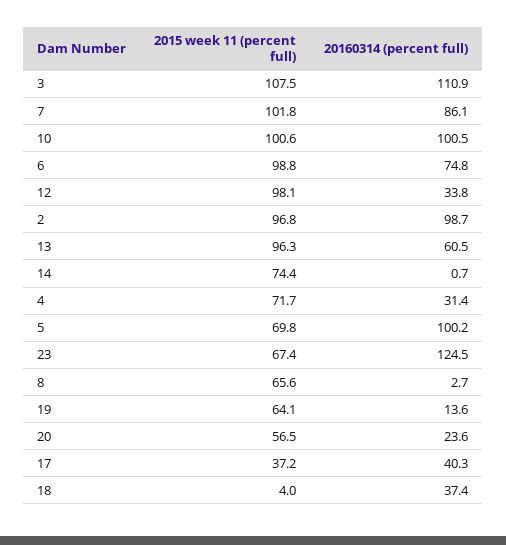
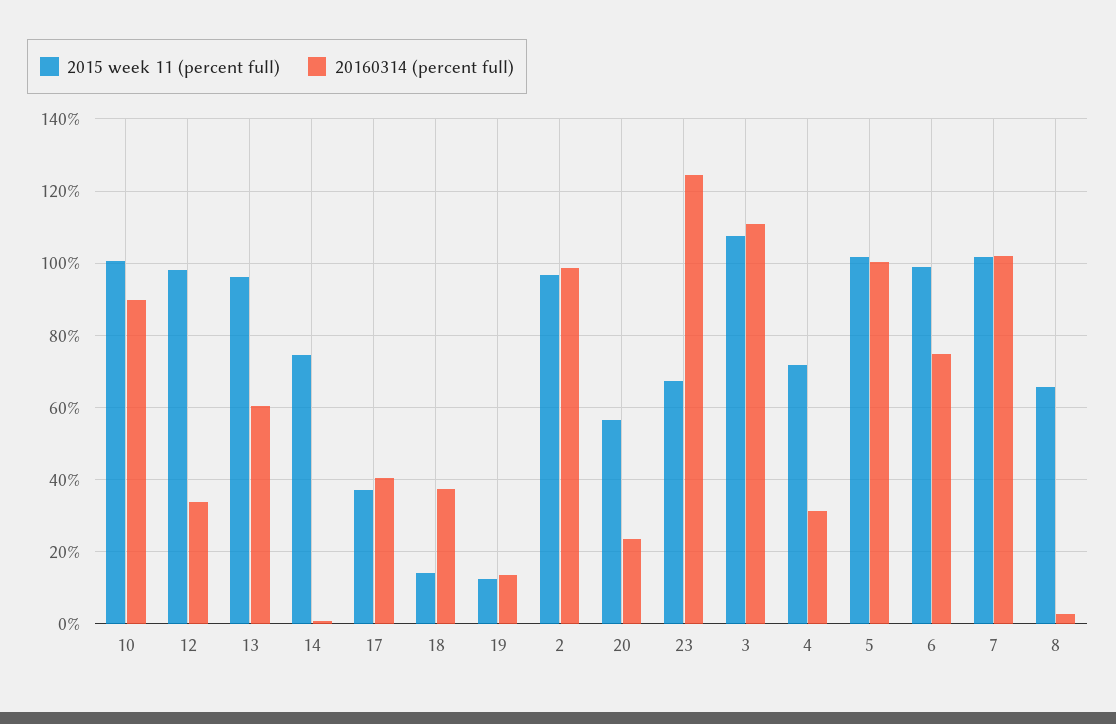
  {
    "2015 week 11 (percent full)": {
      "3": 107.5,
      "7": 101.8,
      "10": 100.6,
      "6": 98.8,
      "12": 98.1,
      "2": 96.8,
      "13": 96.3,
      "14": 74.4,
      "4": 71.7,
-     "5": 69.8,
+     "5": 102,
      "23": 67.4,
      "8": 65.6,
-     "19": 64.1,
+     "19": 12,
      "20": 56.5,
      "17": 37.2,
-     "18": 4
+     "18": 14
    },
    "20160314 (percent full)": {
      "3": 110.9,
-     "7": 86.1,
+     "7": 102,
-     "10": 100.5,
+     "10": 90,
      "6": 74.8,
      "12": 33.8,
      "2": 98.7,
      "13": 60.5,
      "14": 0.7,
      "4": 31.4,
      "5": 100.2,
      "23": 124.5,
      "8": 2.7,
      "19": 13.6,
      "20": 23.6,
      "17": 40.3,
      "18": 37.4
    }
  }

